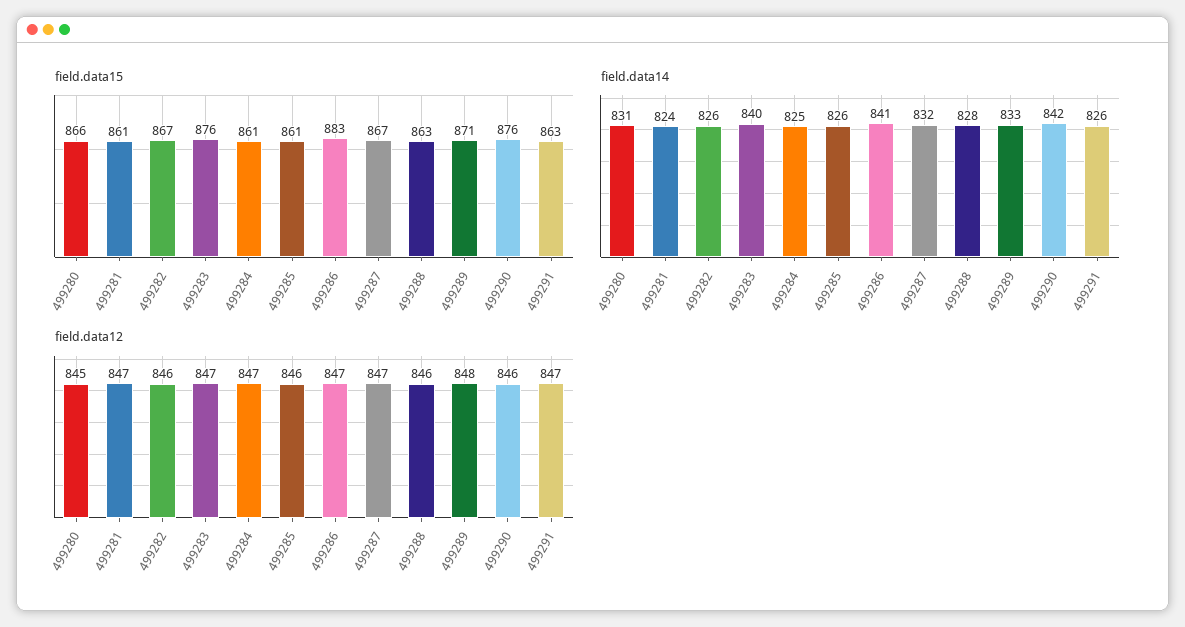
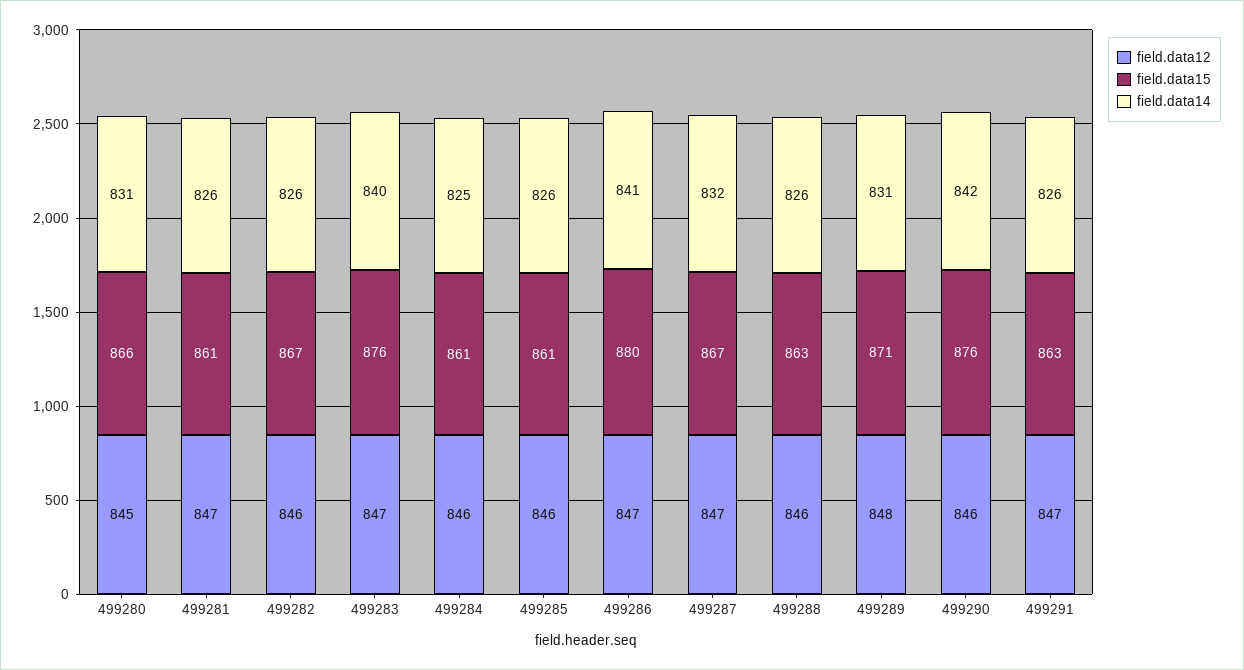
  {
    "field.data15": {
      "499280": 866,
      "499281": 861,
      "499282": 867,
      "499283": 876,
      "499284": 861,
      "499285": 861,
-     "499286": 883,
+     "499286": 880,
      "499287": 867,
      "499288": 863,
      "499289": 871,
      "499290": 876,
      "499291": 863
    },
    "field.data14": {
      "499280": 831,
-     "499281": 824,
+     "499281": 826,
      "499282": 826,
      "499283": 840,
      "499284": 825,
      "499285": 826,
      "499286": 841,
      "499287": 832,
-     "499288": 828,
+     "499288": 826,
-     "499289": 833,
+     "499289": 831,
      "499290": 842,
      "499291": 826
    },
    "field.data12": {
      "499280": 845,
      "499281": 847,
      "499282": 846,
      "499283": 847,
-     "499284": 847,
+     "499284": 846,
      "499285": 846,
      "499286": 847,
      "499287": 847,
      "499288": 846,
      "499289": 848,
      "499290": 846,
      "499291": 847
    }
  }

